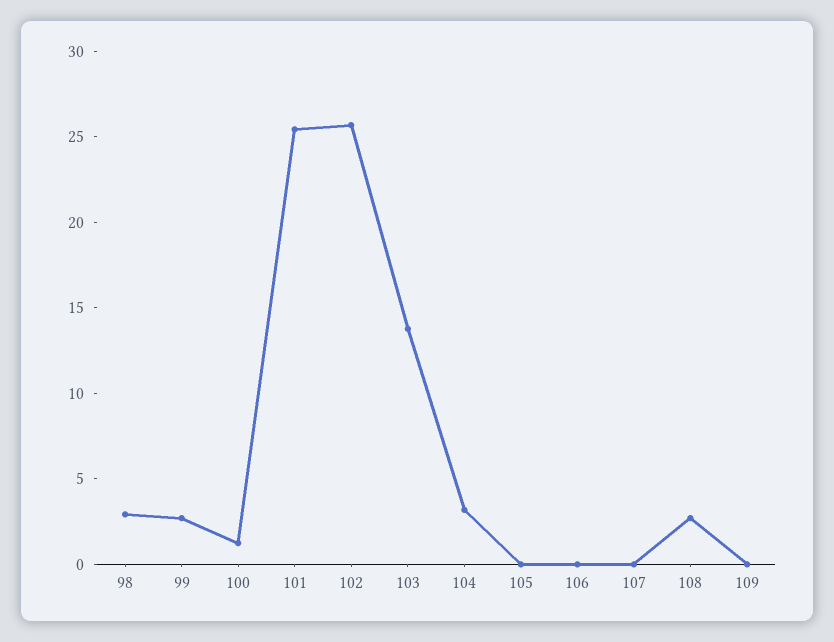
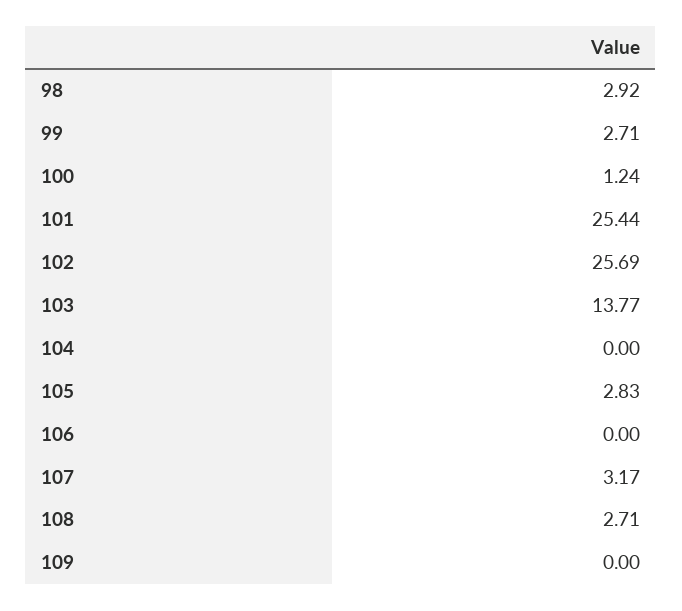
  {
    "98": 2.92,
    "99": 2.71,
    "100": 1.24,
    "101": 25.44,
    "102": 25.69,
    "103": 13.77,
-   "104": 3,
+   "104": 0,
-   "105": 0,
+   "105": 2.83,
    "106": 0,
-   "107": 0,
+   "107": 3.17,
    "108": 2.71,
    "109": 0
  }

